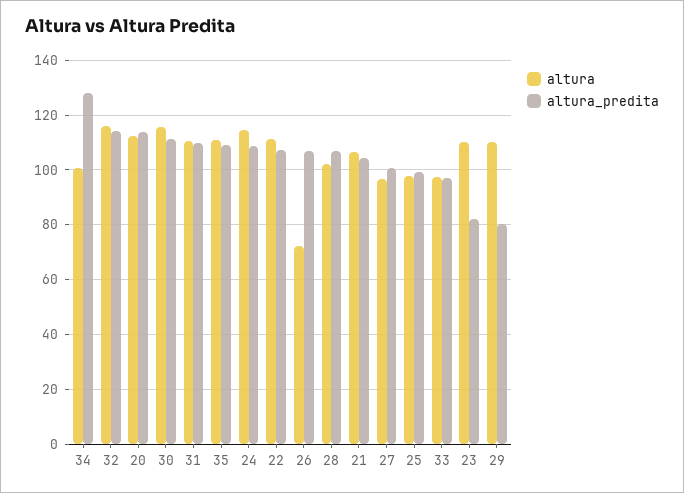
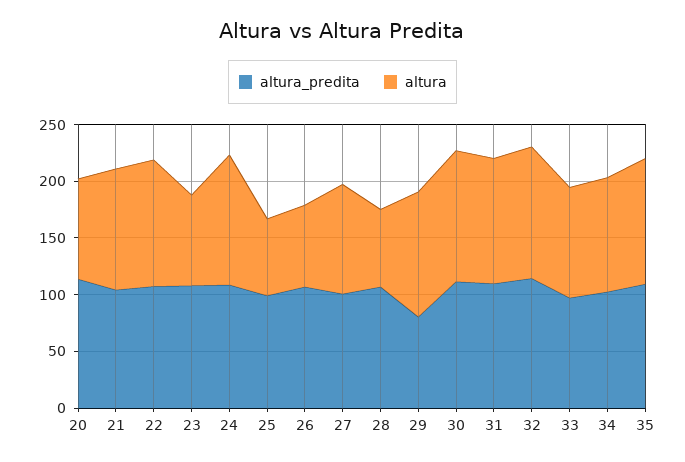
  {
    "altura": {
      "34": 100,
      "32": 115,
-     "20": 112.5,
+     "20": 90,
      "30": 115,
      "31": 110,
      "35": 110,
      "24": 115,
      "22": 112.5,
      "26": 72.5,
-     "28": 102.5,
+     "28": 70,
      "21": 107.5,
      "27": 97.5,
-     "25": 97.5,
+     "25": 70,
      "33": 97.5,
-     "23": 110,
+     "23": 80,
      "29": 110
    },
    "altura_predita": {
-     "34": 127.5,
+     "34": 100,
      "32": 115,
      "20": 112.5,
      "30": 112.5,
      "31": 110,
      "35": 110,
      "24": 107.5,
      "22": 107.5,
      "26": 107.5,
      "28": 107.5,
      "21": 105,
      "27": 100,
      "25": 100,
      "33": 97.5,
-     "23": 82.5,
+     "23": 110,
      "29": 80
    }
  }

